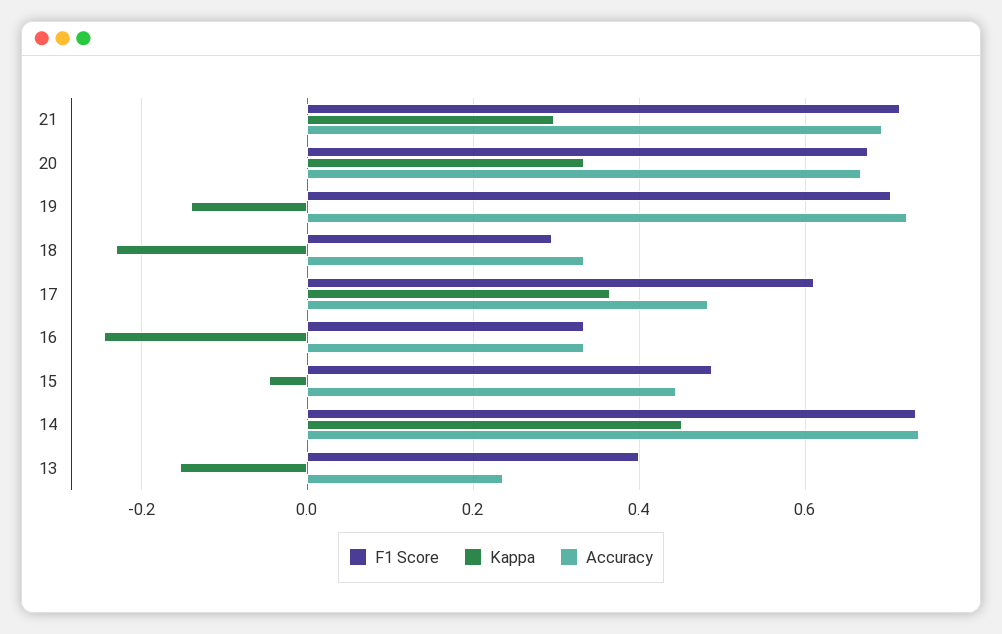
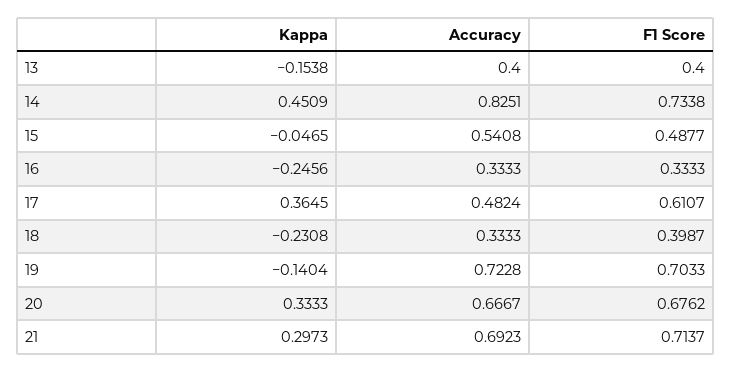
  {
    "F1 Score": {
      "21": 0.7137,
      "20": 0.6762,
      "19": 0.7033,
-     "18": 0.3,
+     "18": 0.3987,
      "17": 0.6107,
      "16": 0.3333,
      "15": 0.4877,
      "14": 0.7338,
      "13": 0.4
    },
    "Kappa": {
      "21": 0.2973,
      "20": 0.3333,
      "19": -0.1404,
      "18": -0.2308,
      "17": 0.3645,
      "16": -0.2456,
      "15": -0.0465,
      "14": 0.4509,
      "13": -0.1538
    },
    "Accuracy": {
      "21": 0.6923,
      "20": 0.6667,
      "19": 0.7228,
      "18": 0.3333,
      "17": 0.4824,
      "16": 0.3333,
-     "15": 0.44,
+     "15": 0.5408,
-     "14": 0.74,
+     "14": 0.8251,
-     "13": 0.24
+     "13": 0.4
    }
  }

